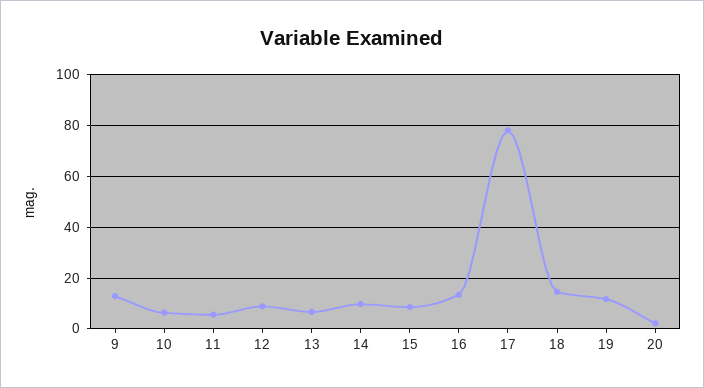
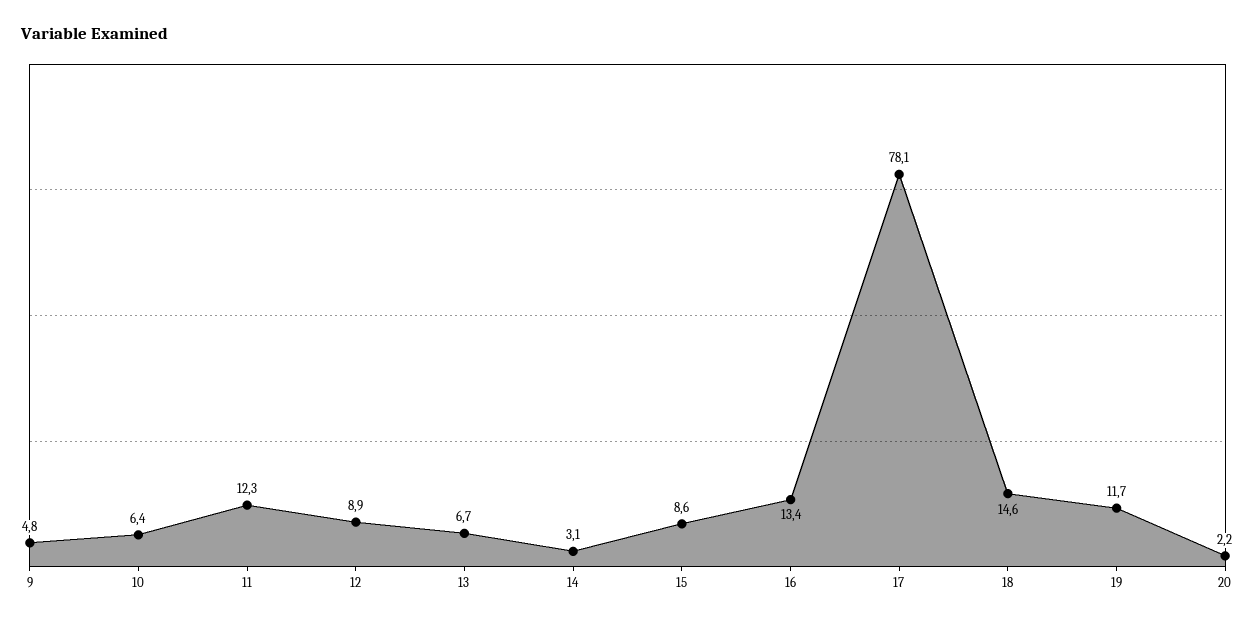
  {
-   "9": 12.5,
+   "9": 4.8,
    "10": 6.4,
-   "11": 5,
+   "11": 12.3,
    "12": 8.9,
    "13": 6.7,
-   "14": 10,
+   "14": 3.1,
    "15": 8.6,
    "16": 13.4,
    "17": 78.1,
    "18": 14.6,
    "19": 11.7,
    "20": 2.2
  }

